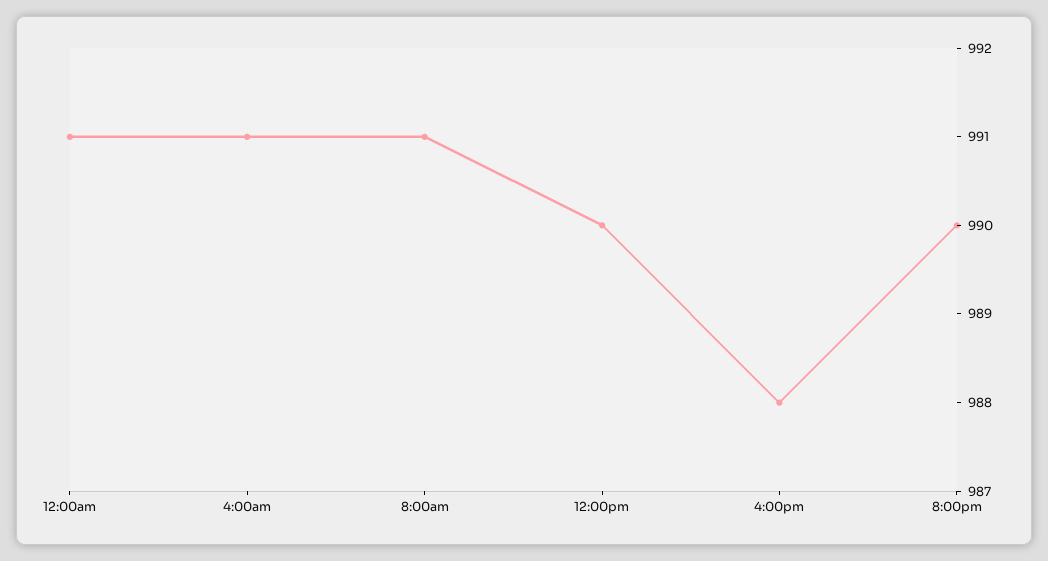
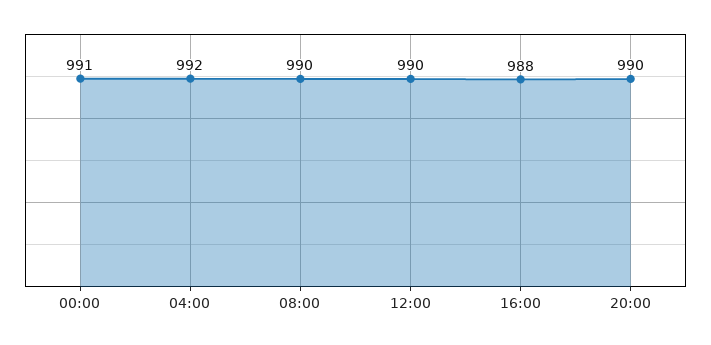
  {
    "12:00am": 991,
-   "4:00am": 991,
+   "4:00am": 992,
-   "8:00am": 991,
+   "8:00am": 990,
    "12:00pm": 990,
    "4:00pm": 988,
    "8:00pm": 990
  }

